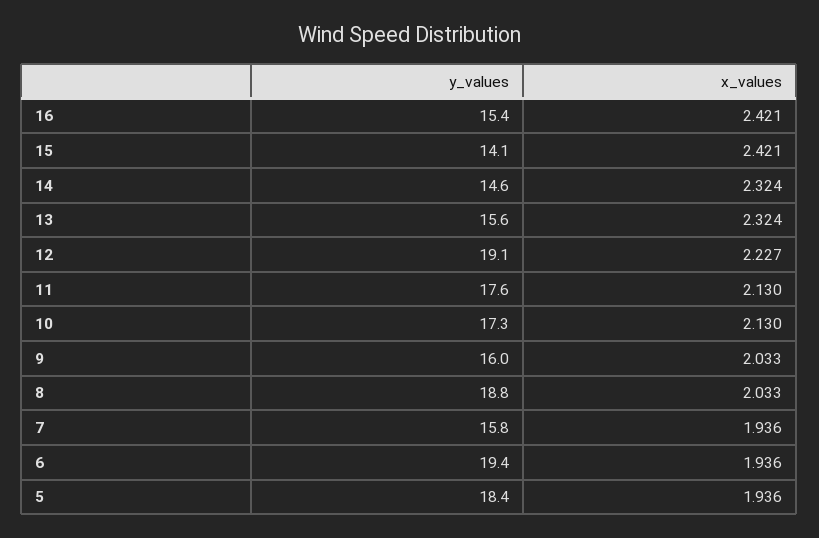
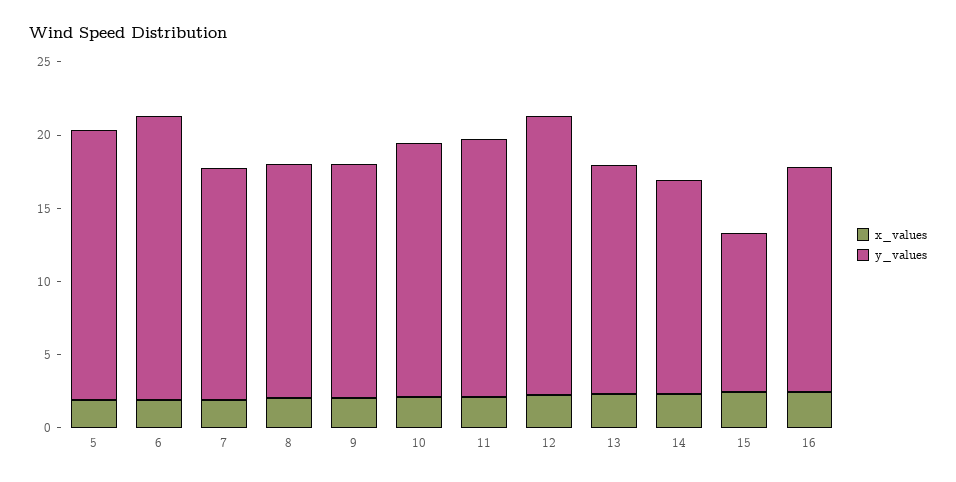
  {
    "y_values": {
      "16": 15.4,
-     "15": 14.1,
+     "15": 11,
      "14": 14.6,
      "13": 15.6,
      "12": 19.1,
      "11": 17.6,
      "10": 17.3,
      "9": 16,
-     "8": 18.8,
+     "8": 16,
      "7": 15.8,
      "6": 19.4,
      "5": 18.4
    },
    "x_values": {
      "16": 2.421,
      "15": 2.421,
      "14": 2.324,
      "13": 2.324,
      "12": 2.227,
      "11": 2.13,
      "10": 2.13,
      "9": 2.033,
      "8": 2.033,
      "7": 1.936,
      "6": 1.936,
      "5": 1.936
    }
  }

